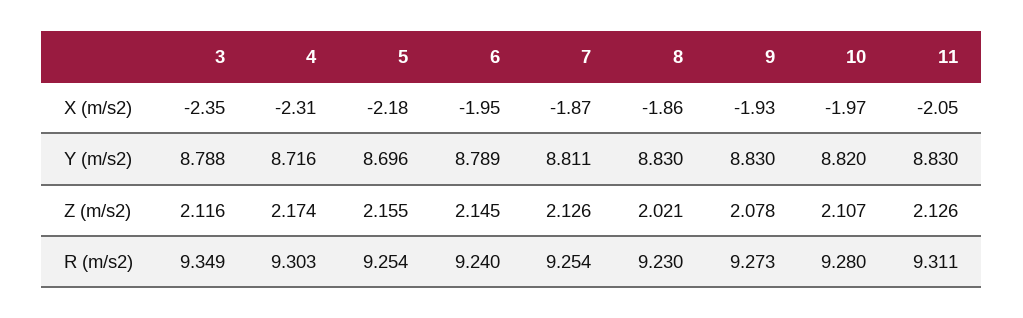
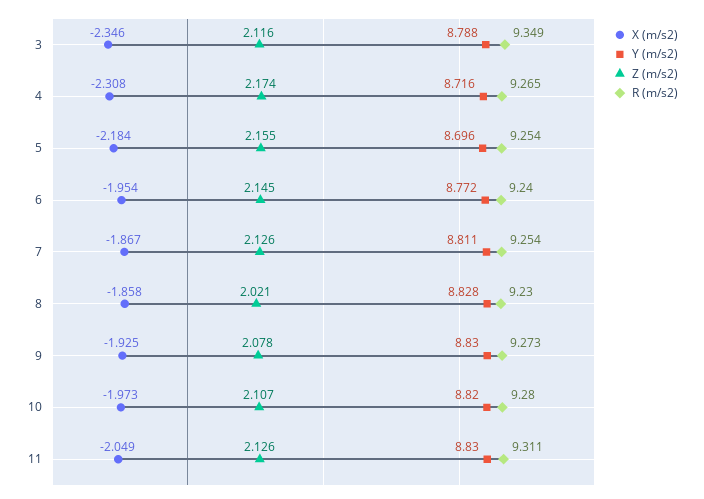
  {
    "X (m/s2)": {
      "3": -2.346,
      "4": -2.308,
      "5": -2.184,
      "6": -1.954,
      "7": -1.867,
      "8": -1.858,
      "9": -1.925,
      "10": -1.973,
      "11": -2.049
    },
    "Y (m/s2)": {
      "3": 8.788,
      "4": 8.716,
      "5": 8.696,
-     "6": 8.789,
+     "6": 8.772,
      "7": 8.811,
-     "8": 8.83,
+     "8": 8.828,
      "9": 8.83,
      "10": 8.82,
      "11": 8.83
    },
    "Z (m/s2)": {
      "3": 2.116,
      "4": 2.174,
      "5": 2.155,
      "6": 2.145,
      "7": 2.126,
      "8": 2.021,
      "9": 2.078,
      "10": 2.107,
      "11": 2.126
    },
    "R (m/s2)": {
      "3": 9.349,
-     "4": 9.303,
+     "4": 9.265,
      "5": 9.254,
      "6": 9.24,
      "7": 9.254,
      "8": 9.23,
      "9": 9.273,
      "10": 9.28,
      "11": 9.311
    }
  }

